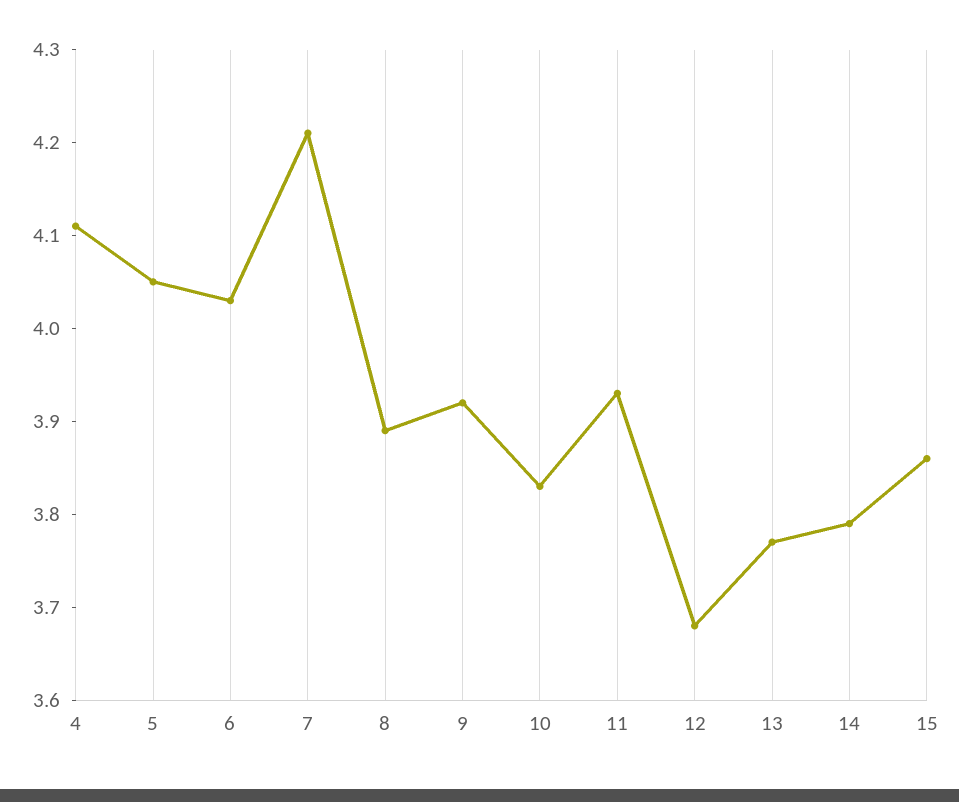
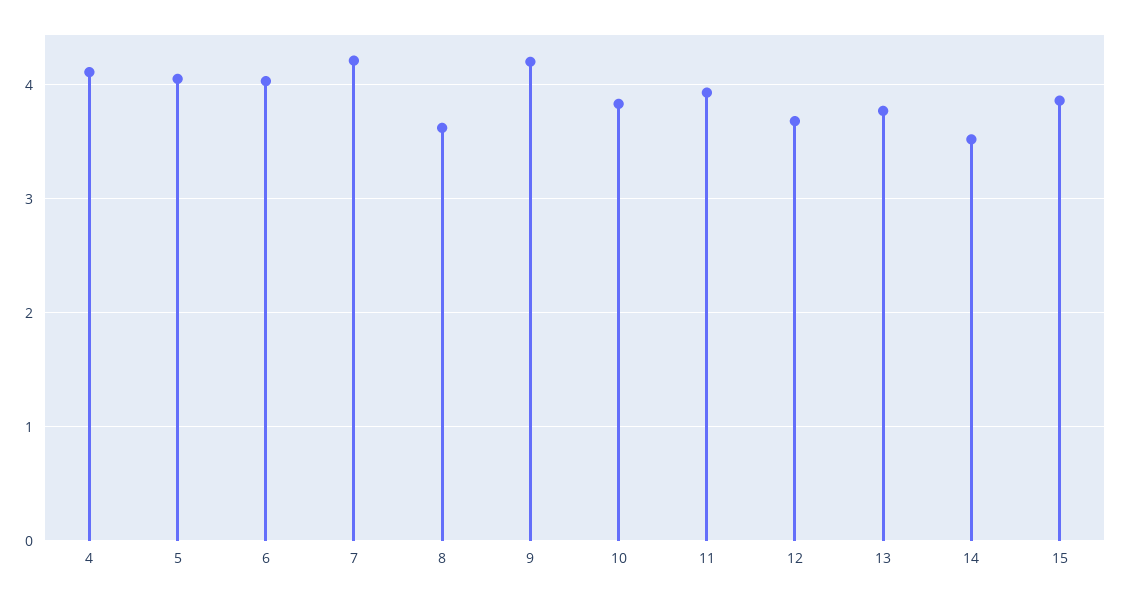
  {
    "4": 4.11,
    "5": 4.05,
    "6": 4.03,
    "7": 4.21,
-   "8": 3.89,
+   "8": 3.6,
-   "9": 3.92,
+   "9": 4.2,
    "10": 3.83,
    "11": 3.93,
    "12": 3.68,
    "13": 3.77,
-   "14": 3.79,
+   "14": 3.5,
    "15": 3.86
  }

